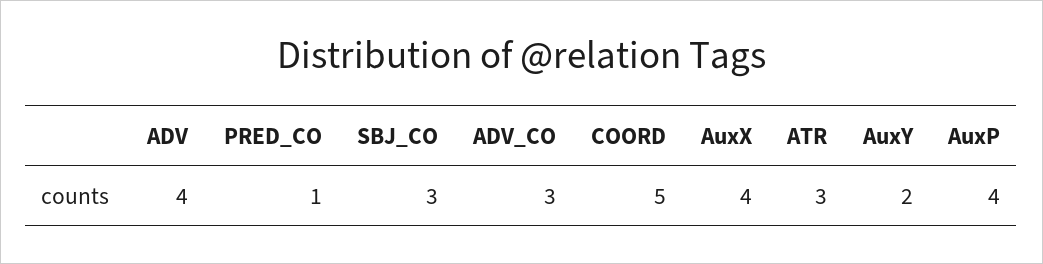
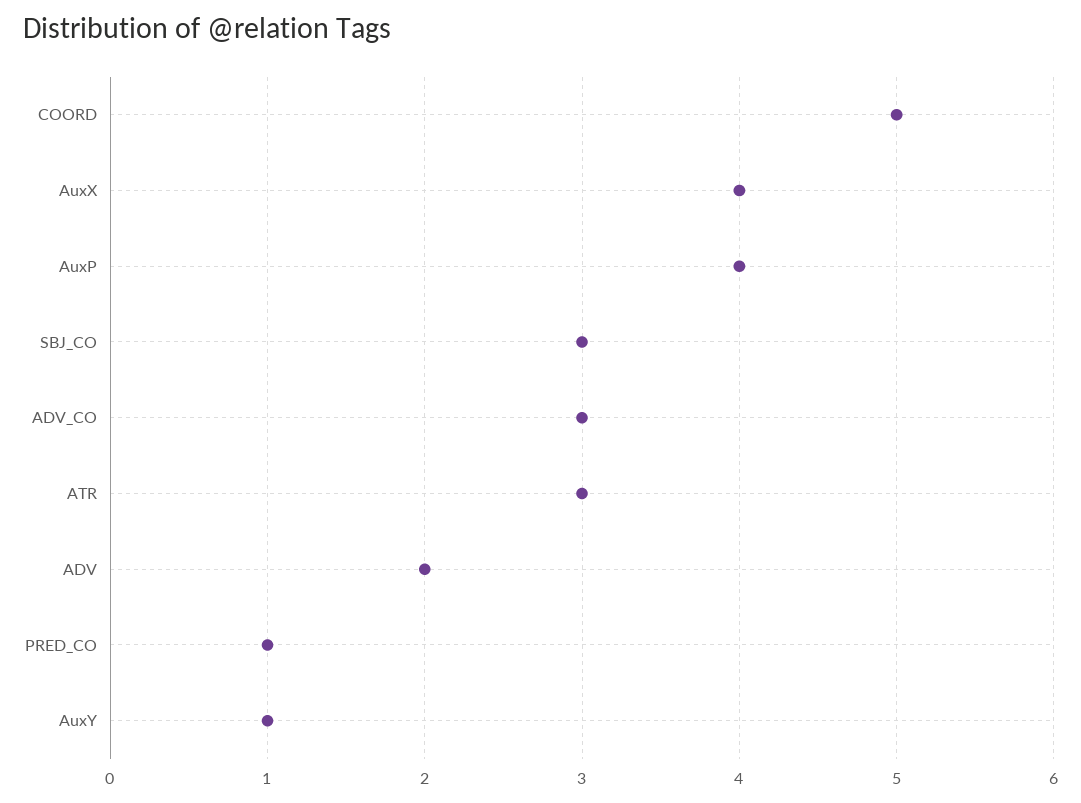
  {
-   "ADV": 4,
+   "ADV": 2,
    "PRED_CO": 1,
    "SBJ_CO": 3,
    "ADV_CO": 3,
    "COORD": 5,
    "AuxX": 4,
    "ATR": 3,
-   "AuxY": 2,
+   "AuxY": 1,
    "AuxP": 4
  }

